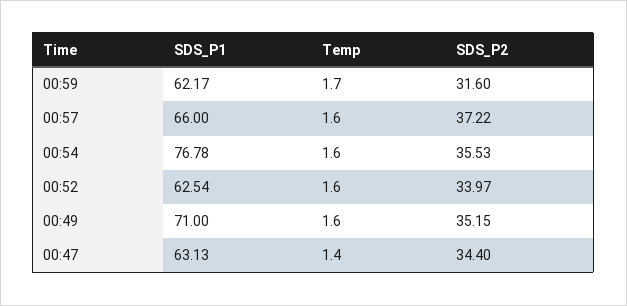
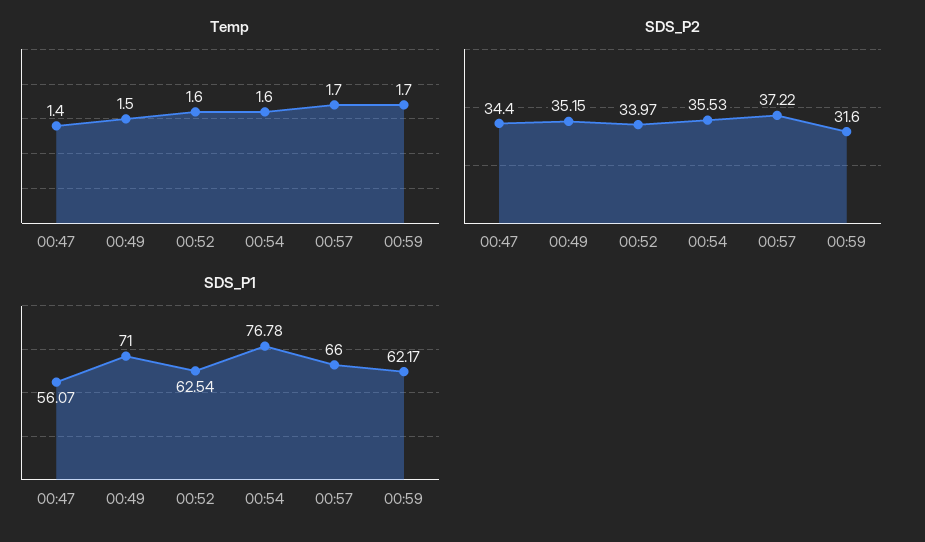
  {
    "SDS_P1": {
      "00:59": 62.17,
      "00:57": 66,
      "00:54": 76.78,
      "00:52": 62.54,
      "00:49": 71,
-     "00:47": 63.13
+     "00:47": 56.07
    },
    "Temp": {
      "00:59": 1.7,
-     "00:57": 1.6,
+     "00:57": 1.7,
      "00:54": 1.6,
      "00:52": 1.6,
-     "00:49": 1.6,
+     "00:49": 1.5,
      "00:47": 1.4
    },
    "SDS_P2": {
      "00:59": 31.6,
      "00:57": 37.22,
      "00:54": 35.53,
      "00:52": 33.97,
      "00:49": 35.15,
      "00:47": 34.4
    }
  }

